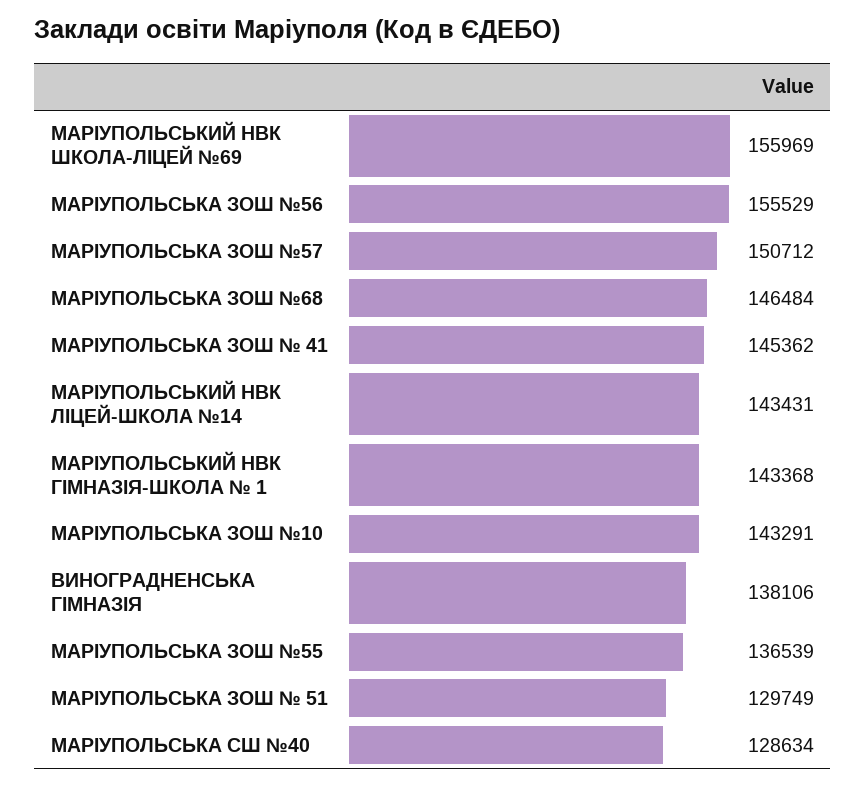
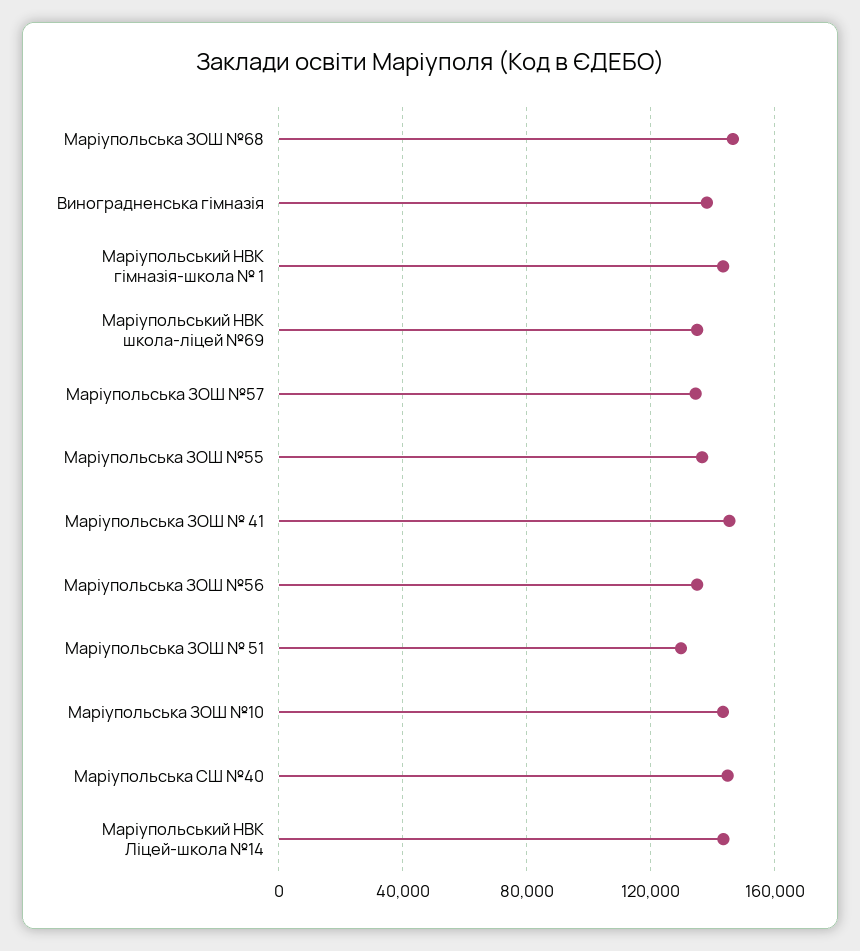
  {
-   "МАРІУПОЛЬСЬКИЙ НВК ШКОЛА-ЛІЦЕЙ №69": 155969,
+   "МАРІУПОЛЬСЬКИЙ НВК ШКОЛА-ЛІЦЕЙ №69": 135000,
-   "МАРІУПОЛЬСЬКА ЗОШ №56": 155529,
+   "МАРІУПОЛЬСЬКА ЗОШ №56": 135000,
-   "МАРІУПОЛЬСЬКА ЗОШ №57": 150712,
+   "МАРІУПОЛЬСЬКА ЗОШ №57": 135000,
    "МАРІУПОЛЬСЬКА ЗОШ №68": 146484,
    "МАРІУПОЛЬСЬКА ЗОШ № 41": 145362,
    "МАРІУПОЛЬСЬКИЙ НВК ЛІЦЕЙ-ШКОЛА №14": 143431,
    "МАРІУПОЛЬСЬКИЙ НВК ГІМНАЗІЯ-ШКОЛА № 1": 143368,
    "МАРІУПОЛЬСЬКА ЗОШ №10": 143291,
    "ВИНОГРАДНЕНСЬКА ГІМНАЗІЯ": 138106,
    "МАРІУПОЛЬСЬКА ЗОШ №55": 136539,
    "МАРІУПОЛЬСЬКА ЗОШ № 51": 129749,
-   "МАРІУПОЛЬСЬКА СШ №40": 128634
+   "МАРІУПОЛЬСЬКА СШ №40": 145000
  }

